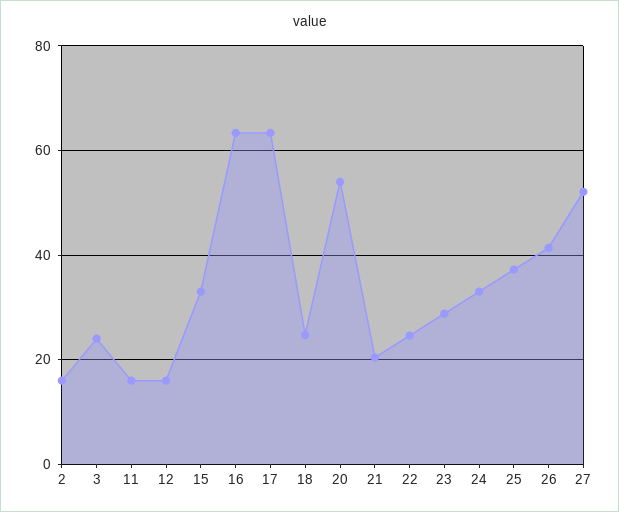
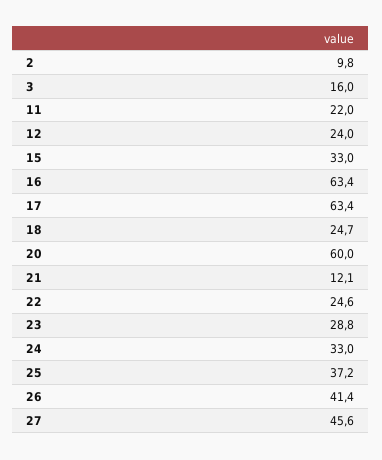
  {
-   "2": 16,
+   "2": 9.8,
-   "3": 24,
+   "3": 16,
-   "11": 16,
+   "11": 22,
-   "12": 16,
+   "12": 24,
    "15": 33,
    "16": 63.4,
    "17": 63.4,
    "18": 24.7,
-   "20": 54,
+   "20": 60,
-   "21": 20,
+   "21": 12.1,
    "22": 24.6,
    "23": 28.8,
    "24": 33,
    "25": 37.2,
    "26": 41.4,
-   "27": 52
+   "27": 45.6
  }

